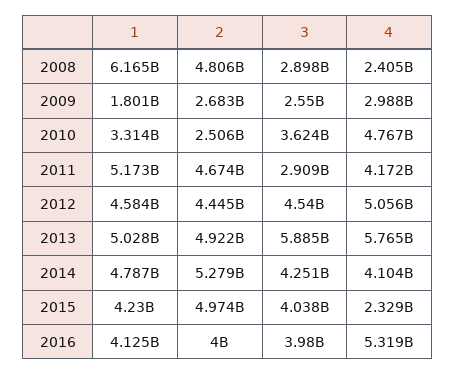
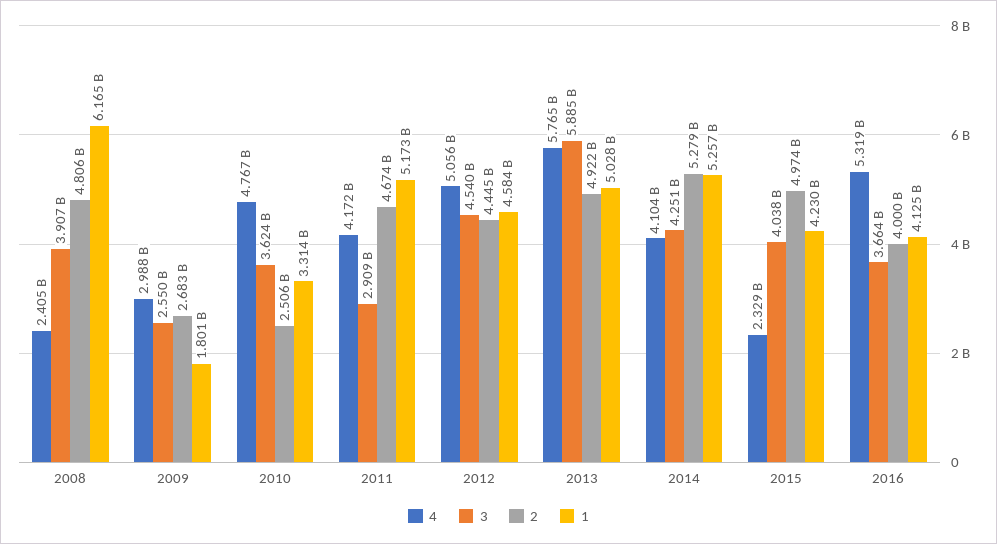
  {
    "1": {
      "2008": 6165000000,
      "2009": 1801000000,
      "2010": 3314000000,
      "2011": 5173000000,
      "2012": 4584000000,
      "2013": 5028000000,
-     "2014": 4787000000,
+     "2014": 5257000000,
      "2015": 4230000000,
      "2016": 4125000000
    },
    "2": {
      "2008": 4806000000,
      "2009": 2683000000,
      "2010": 2506000000,
      "2011": 4674000000,
      "2012": 4445000000,
      "2013": 4922000000,
      "2014": 5279000000,
      "2015": 4974000000,
      "2016": 4000000000
    },
    "3": {
-     "2008": 2898000000,
+     "2008": 3907000000,
      "2009": 2550000000,
      "2010": 3624000000,
      "2011": 2909000000,
      "2012": 4540000000,
      "2013": 5885000000,
      "2014": 4251000000,
      "2015": 4038000000,
-     "2016": 3980000000
+     "2016": 3664000000
    },
    "4": {
      "2008": 2405000000,
      "2009": 2988000000,
      "2010": 4767000000,
      "2011": 4172000000,
      "2012": 5056000000,
      "2013": 5765000000,
      "2014": 4104000000,
      "2015": 2329000000,
      "2016": 5319000000
    }
  }

